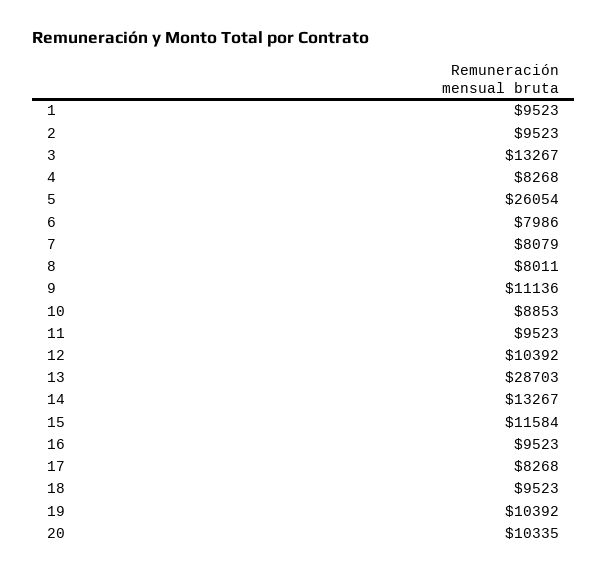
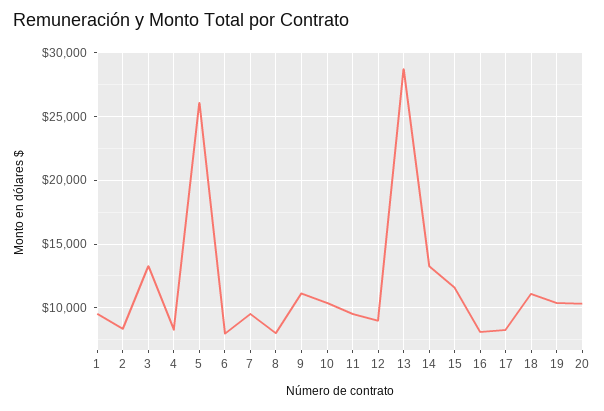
  {
    "1": 9523,
-   "2": 9523,
+   "2": 8500,
    "3": 13267,
    "4": 8268,
    "5": 26054,
    "6": 7986,
-   "7": 8079,
+   "7": 9500,
    "8": 8011,
    "9": 11136,
-   "10": 8853,
+   "10": 10500,
    "11": 9523,
-   "12": 10392,
+   "12": 9000,
    "13": 28703,
    "14": 13267,
    "15": 11584,
-   "16": 9523,
+   "16": 8000,
    "17": 8268,
-   "18": 9523,
+   "18": 11000,
    "19": 10392,
    "20": 10335
  }

